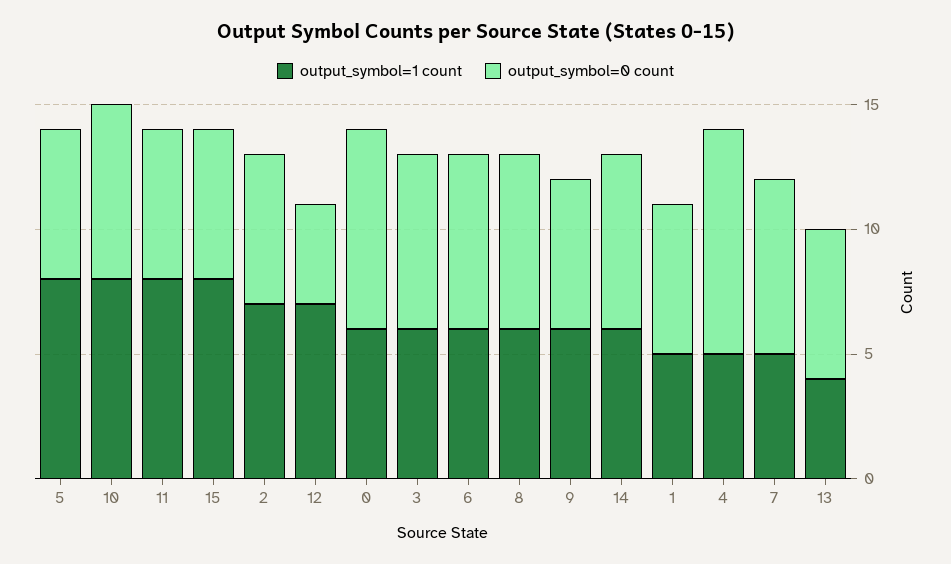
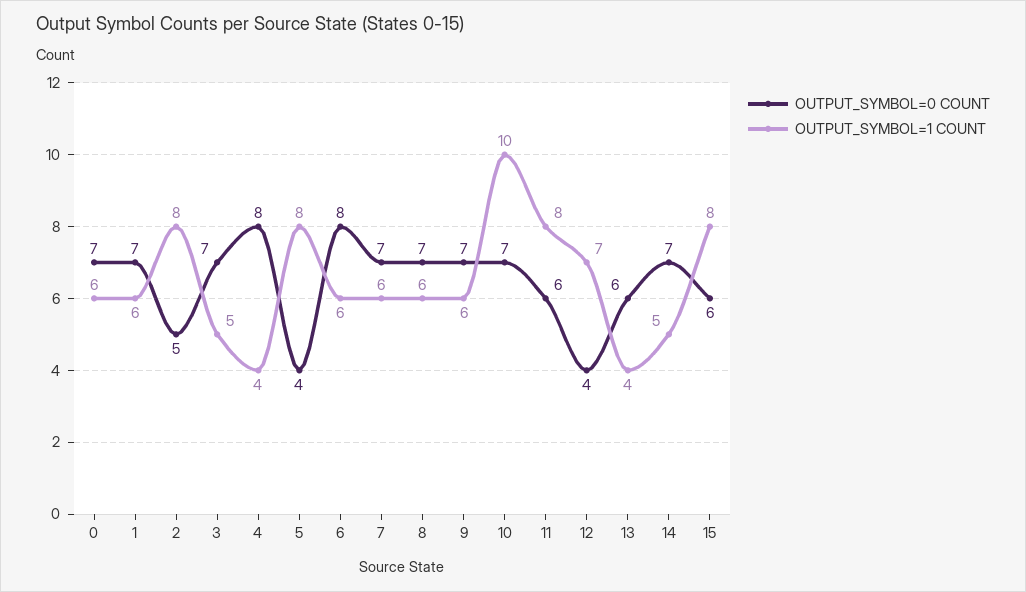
  {
    "output_symbol=1 count": {
      "5": 8,
-     "10": 8,
+     "10": 10,
      "11": 8,
      "15": 8,
-     "2": 7,
+     "2": 8,
      "12": 7,
      "0": 6,
-     "3": 6,
+     "3": 5,
      "6": 6,
      "8": 6,
      "9": 6,
-     "14": 6,
+     "14": 5,
-     "1": 5,
+     "1": 6,
-     "4": 5,
+     "4": 4,
-     "7": 5,
+     "7": 6,
      "13": 4
    },
    "output_symbol=0 count": {
-     "5": 6,
+     "5": 4,
      "10": 7,
      "11": 6,
      "15": 6,
-     "2": 6,
+     "2": 5,
      "12": 4,
-     "0": 8,
+     "0": 7,
      "3": 7,
-     "6": 7,
+     "6": 8,
      "8": 7,
-     "9": 6,
+     "9": 7,
      "14": 7,
-     "1": 6,
+     "1": 7,
-     "4": 9,
+     "4": 8,
      "7": 7,
      "13": 6
    }
  }

